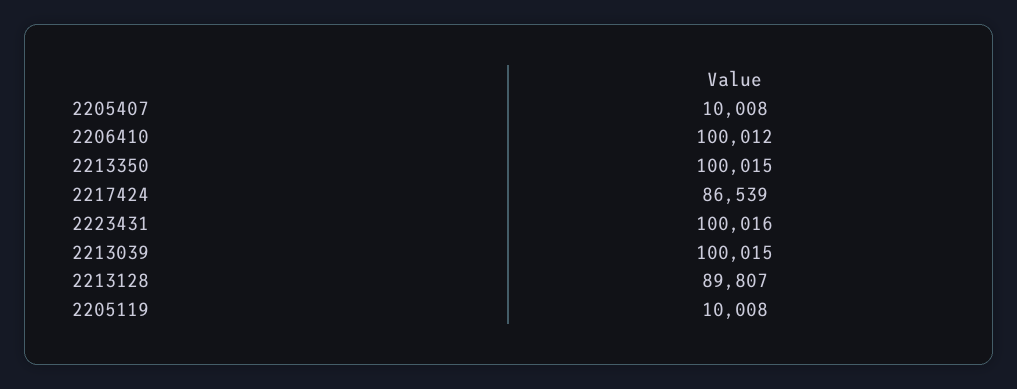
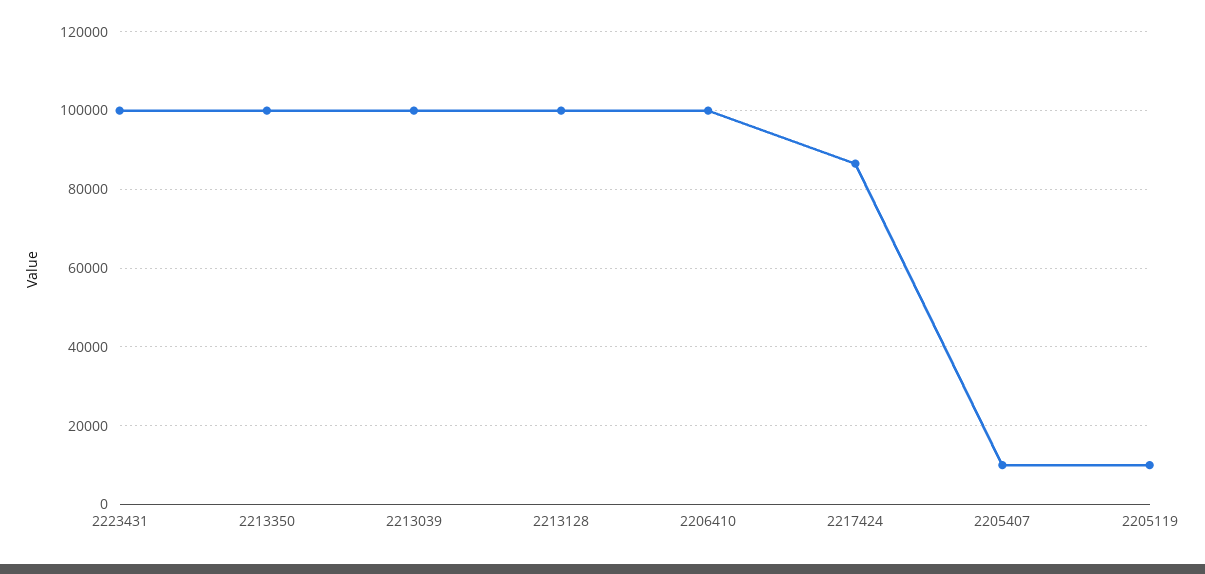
  {
    "2205407": 10008,
    "2206410": 100012,
    "2213350": 100015,
    "2217424": 86539,
    "2223431": 100016,
    "2213039": 100015,
-   "2213128": 89807,
+   "2213128": 100000,
    "2205119": 10008
  }

